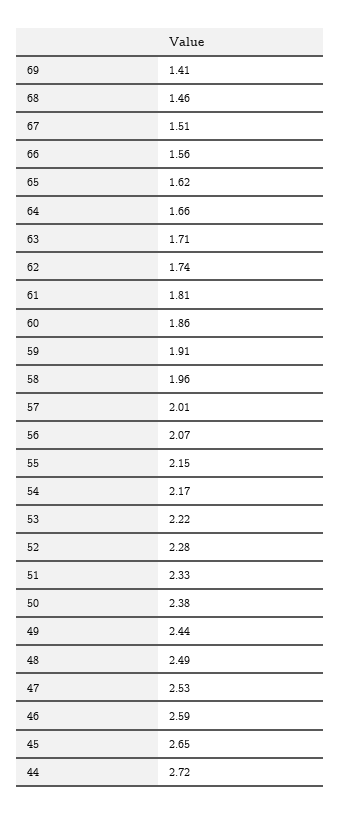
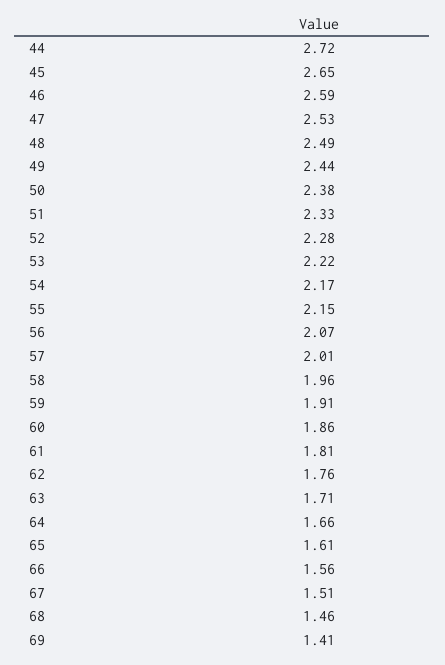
  {
    "69": 1.41,
    "68": 1.46,
    "67": 1.51,
    "66": 1.56,
-   "65": 1.62,
+   "65": 1.61,
    "64": 1.66,
    "63": 1.71,
-   "62": 1.74,
+   "62": 1.76,
    "61": 1.81,
    "60": 1.86,
    "59": 1.91,
    "58": 1.96,
    "57": 2.01,
    "56": 2.07,
    "55": 2.15,
    "54": 2.17,
    "53": 2.22,
    "52": 2.28,
    "51": 2.33,
    "50": 2.38,
    "49": 2.44,
    "48": 2.49,
    "47": 2.53,
    "46": 2.59,
    "45": 2.65,
    "44": 2.72
  }

